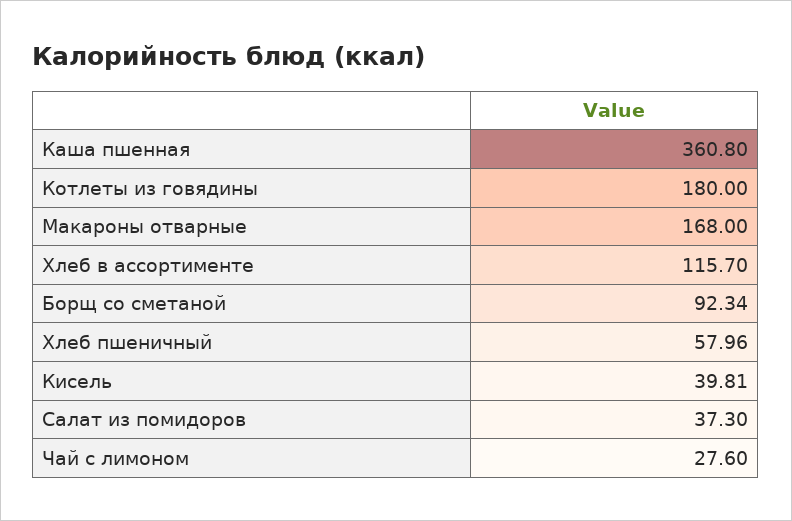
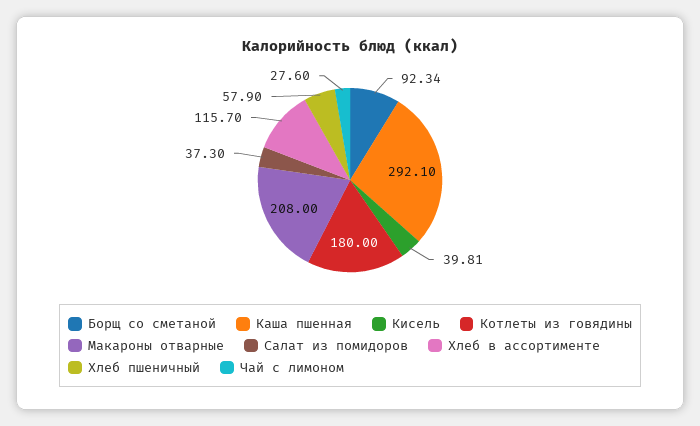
  {
-   "Каша пшенная": 360.8,
+   "Каша пшенная": 292.1,
    "Котлеты из говядины": 180,
-   "Макароны отварные": 168,
+   "Макароны отварные": 208,
    "Хлеб в ассортименте": 115.7,
    "Борщ со сметаной": 92.34,
-   "Хлеб пшеничный": 57.96,
+   "Хлеб пшеничный": 57.9,
    "Кисель": 39.81,
    "Салат из помидоров": 37.3,
    "Чай с лимоном": 27.6
  }

